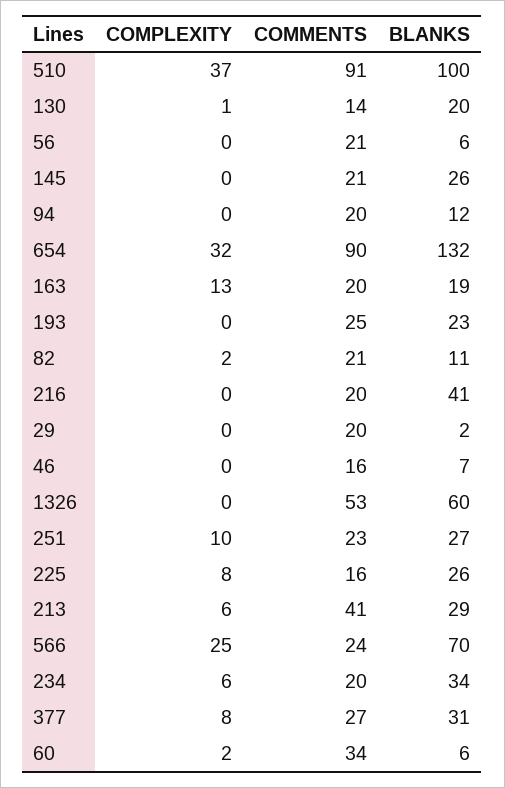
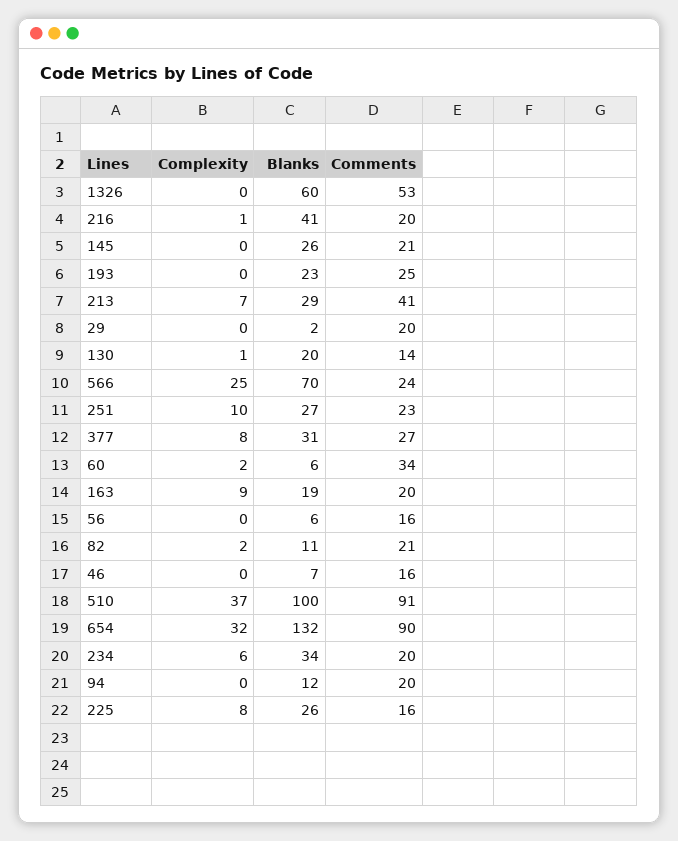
  {
    "COMPLEXITY": {
      "510": 37,
      "130": 1,
      "56": 0,
      "145": 0,
      "94": 0,
      "654": 32,
-     "163": 13,
+     "163": 9,
      "193": 0,
      "82": 2,
-     "216": 0,
+     "216": 1,
      "29": 0,
      "46": 0,
      "1326": 0,
      "251": 10,
      "225": 8,
-     "213": 6,
+     "213": 7,
      "566": 25,
      "234": 6,
      "377": 8,
      "60": 2
    },
    "COMMENTS": {
      "510": 91,
      "130": 14,
-     "56": 21,
+     "56": 16,
      "145": 21,
      "94": 20,
      "654": 90,
      "163": 20,
      "193": 25,
      "82": 21,
      "216": 20,
      "29": 20,
      "46": 16,
      "1326": 53,
      "251": 23,
      "225": 16,
      "213": 41,
      "566": 24,
      "234": 20,
      "377": 27,
      "60": 34
    },
    "BLANKS": {
      "510": 100,
      "130": 20,
      "56": 6,
      "145": 26,
      "94": 12,
      "654": 132,
      "163": 19,
      "193": 23,
      "82": 11,
      "216": 41,
      "29": 2,
      "46": 7,
      "1326": 60,
      "251": 27,
      "225": 26,
      "213": 29,
      "566": 70,
      "234": 34,
      "377": 31,
      "60": 6
    }
  }

